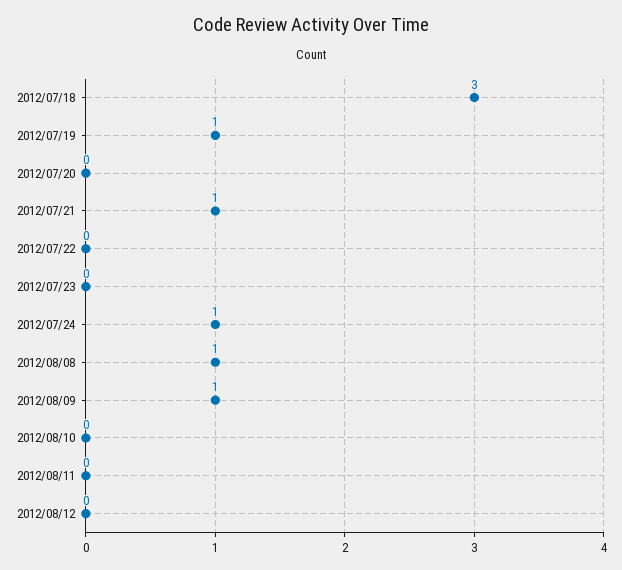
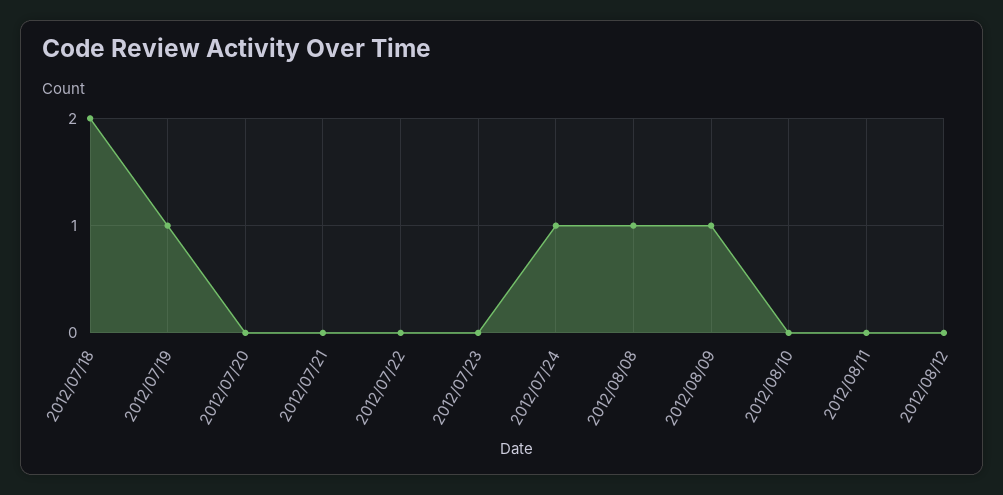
  {
-   "2012/07/18": 3,
+   "2012/07/18": 2,
    "2012/07/19": 1,
    "2012/07/20": 0,
-   "2012/07/21": 1,
+   "2012/07/21": 0,
    "2012/07/22": 0,
    "2012/07/23": 0,
    "2012/07/24": 1,
    "2012/08/08": 1,
    "2012/08/09": 1,
    "2012/08/10": 0,
    "2012/08/11": 0,
    "2012/08/12": 0
  }

